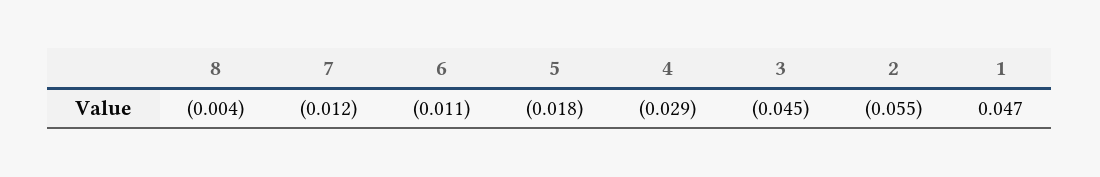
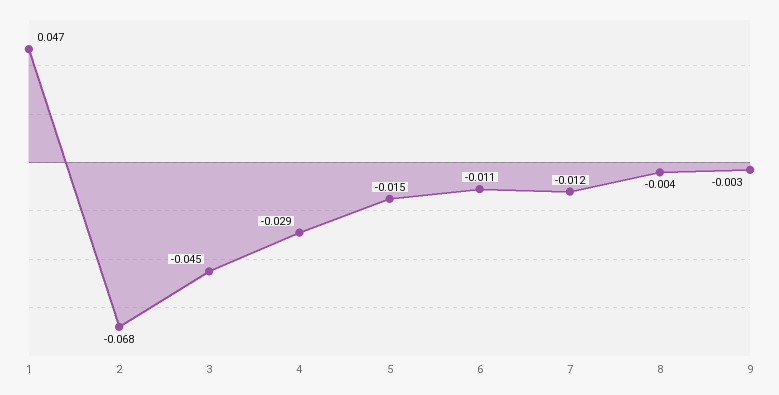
  {
    "8": -0.004,
    "7": -0.012,
    "6": -0.011,
-   "5": -0.018,
+   "5": -0.015,
    "4": -0.029,
    "3": -0.045,
-   "2": -0.055,
+   "2": -0.068,
-   "1": 0.047
+   "1": 0.047,
+   "9": -0.003
  }

